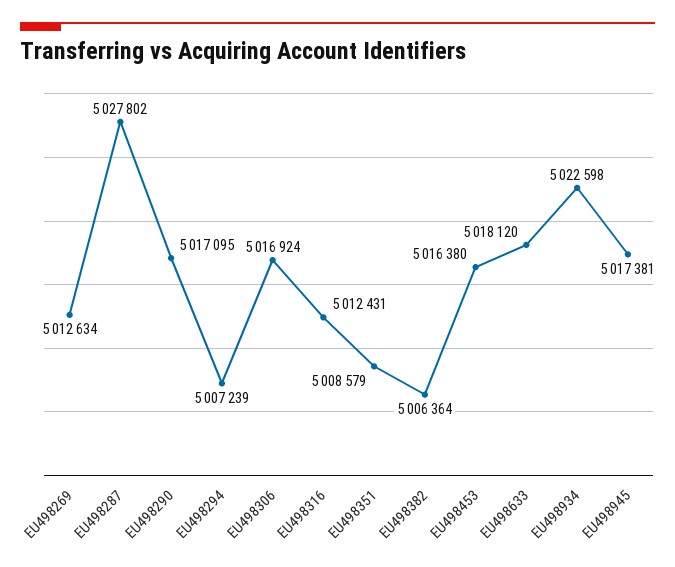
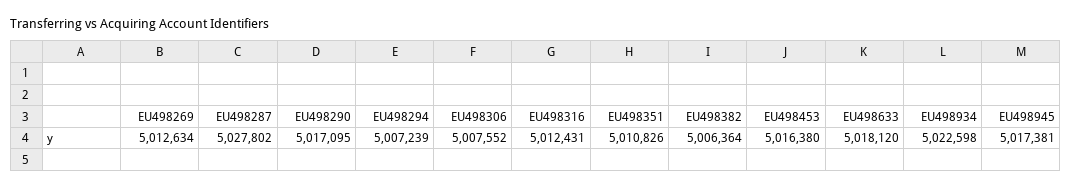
  {
    "EU498269": 5012634,
    "EU498287": 5027802,
    "EU498290": 5017095,
    "EU498294": 5007239,
-   "EU498306": 5016924,
+   "EU498306": 5007552,
    "EU498316": 5012431,
-   "EU498351": 5008579,
+   "EU498351": 5010826,
    "EU498382": 5006364,
    "EU498453": 5016380,
    "EU498633": 5018120,
    "EU498934": 5022598,
    "EU498945": 5017381
  }

